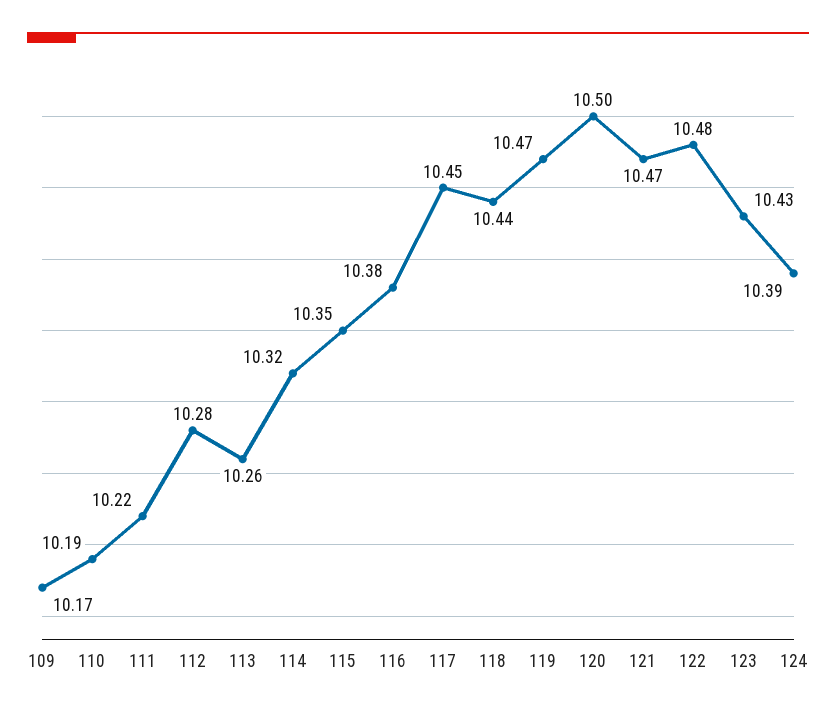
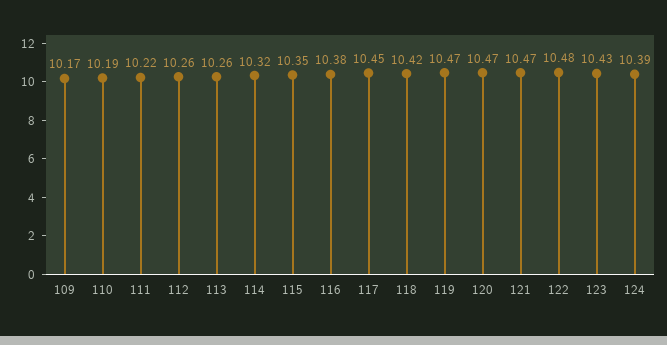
  {
    "109": 10.17,
    "110": 10.19,
    "111": 10.22,
-   "112": 10.28,
+   "112": 10.26,
    "113": 10.26,
    "114": 10.32,
    "115": 10.35,
    "116": 10.38,
    "117": 10.45,
-   "118": 10.44,
+   "118": 10.42,
    "119": 10.47,
-   "120": 10.5,
+   "120": 10.47,
    "121": 10.47,
    "122": 10.48,
    "123": 10.43,
    "124": 10.39
  }

